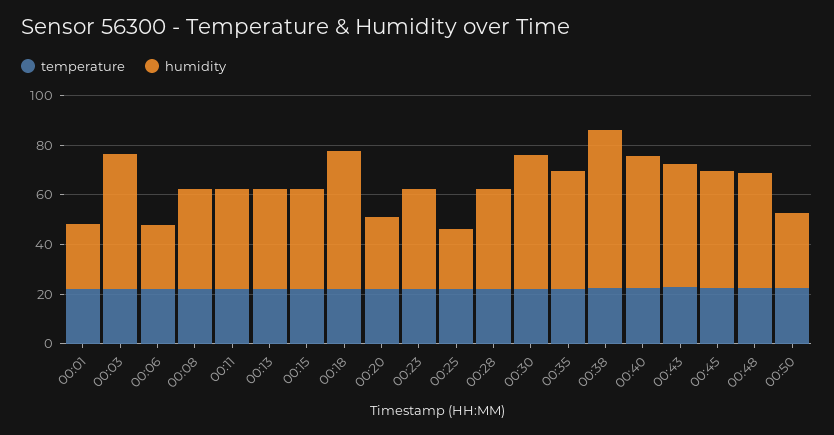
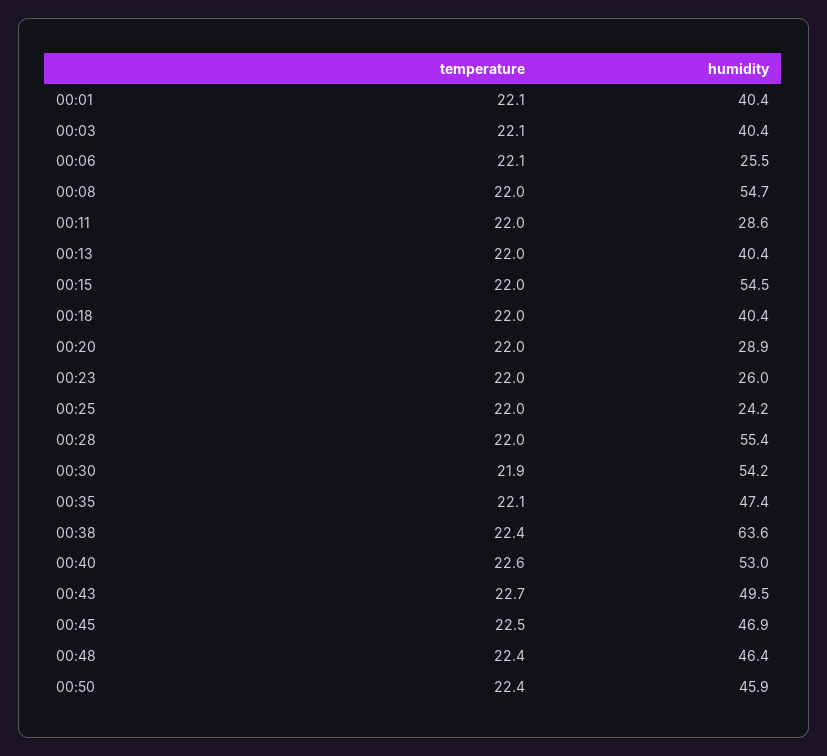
  {
    "temperature": {
      "00:01": 22.1,
      "00:03": 22.1,
      "00:06": 22.1,
      "00:08": 22,
      "00:11": 22,
      "00:13": 22,
      "00:15": 22,
      "00:18": 22,
      "00:20": 22,
      "00:23": 22,
      "00:25": 22,
      "00:28": 22,
      "00:30": 21.9,
      "00:35": 22.1,
      "00:38": 22.4,
      "00:40": 22.6,
      "00:43": 22.7,
      "00:45": 22.5,
      "00:48": 22.4,
      "00:50": 22.4
    },
    "humidity": {
-     "00:01": 25,
+     "00:01": 40.4,
-     "00:03": 55,
+     "00:03": 40.4,
      "00:06": 25.5,
-     "00:08": 40,
+     "00:08": 54.7,
-     "00:11": 40,
+     "00:11": 28.6,
      "00:13": 40.4,
-     "00:15": 40,
+     "00:15": 54.5,
-     "00:18": 55,
+     "00:18": 40.4,
      "00:20": 28.9,
-     "00:23": 40,
+     "00:23": 26,
      "00:25": 24.2,
-     "00:28": 40,
+     "00:28": 55.4,
      "00:30": 54.2,
      "00:35": 47.4,
      "00:38": 63.6,
      "00:40": 53,
      "00:43": 49.5,
      "00:45": 46.9,
      "00:48": 46.4,
-     "00:50": 30
+     "00:50": 45.9
    }
  }

